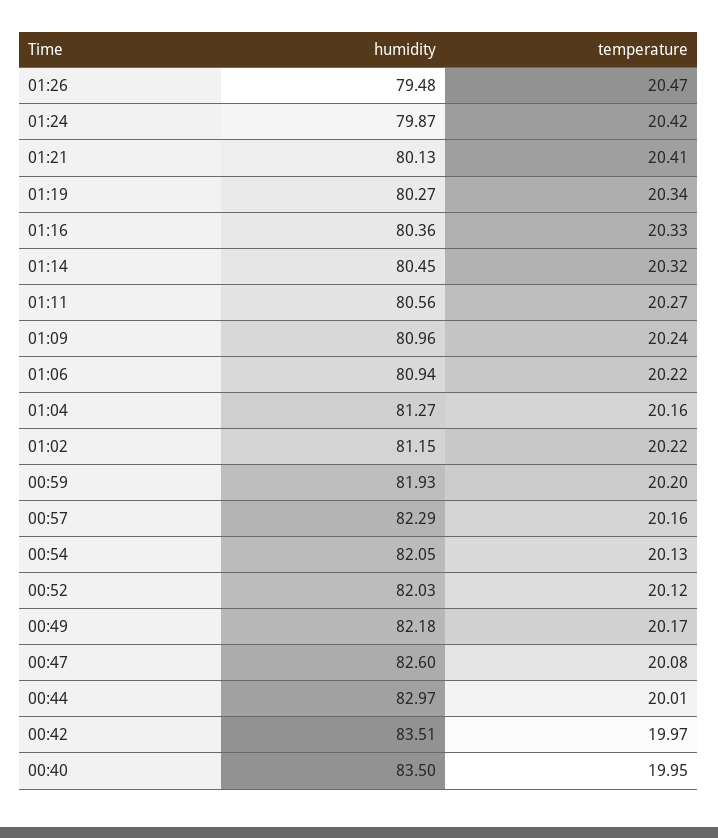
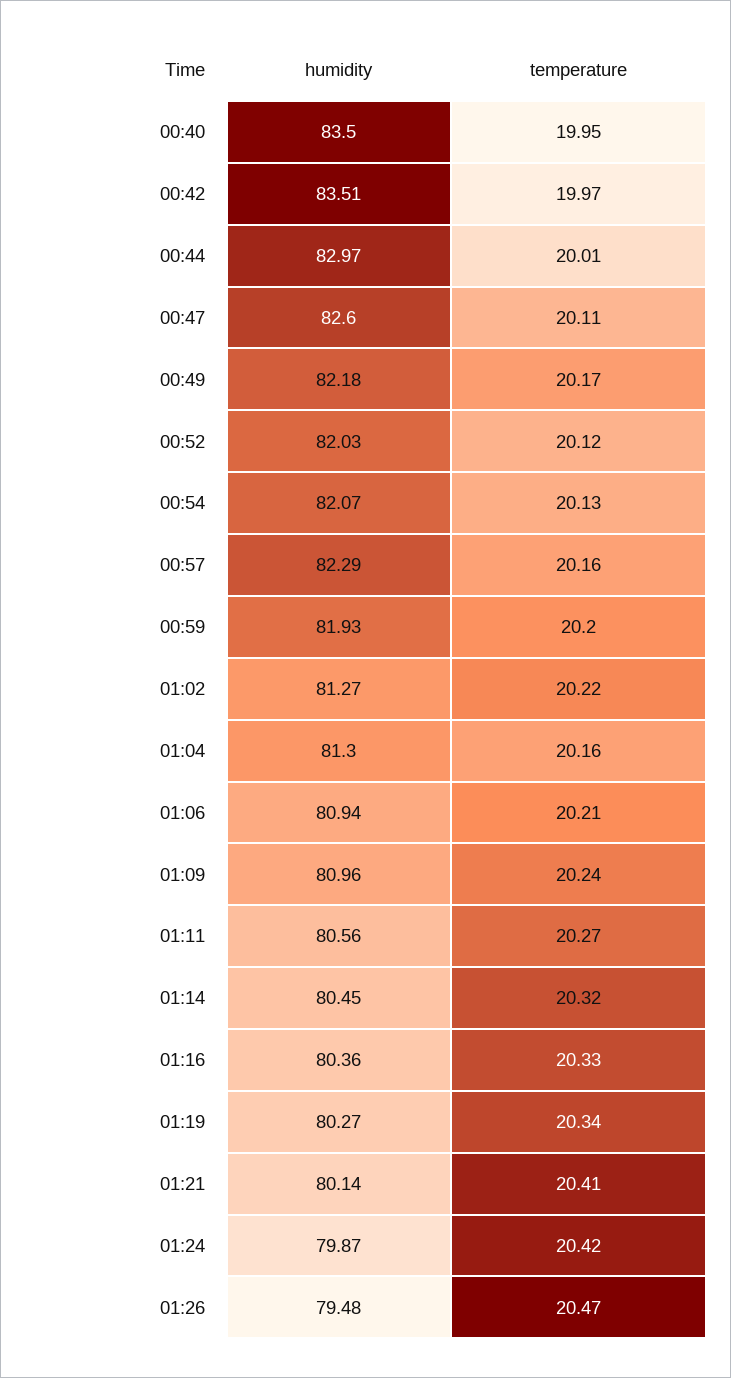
  {
    "humidity": {
      "01:26": 79.48,
      "01:24": 79.87,
-     "01:21": 80.13,
+     "01:21": 80.14,
      "01:19": 80.27,
      "01:16": 80.36,
      "01:14": 80.45,
      "01:11": 80.56,
      "01:09": 80.96,
      "01:06": 80.94,
-     "01:04": 81.27,
+     "01:04": 81.3,
-     "01:02": 81.15,
+     "01:02": 81.27,
      "00:59": 81.93,
      "00:57": 82.29,
-     "00:54": 82.05,
+     "00:54": 82.07,
      "00:52": 82.03,
      "00:49": 82.18,
      "00:47": 82.6,
      "00:44": 82.97,
      "00:42": 83.51,
      "00:40": 83.5
    },
    "temperature": {
      "01:26": 20.47,
      "01:24": 20.42,
      "01:21": 20.41,
      "01:19": 20.34,
      "01:16": 20.33,
      "01:14": 20.32,
      "01:11": 20.27,
      "01:09": 20.24,
-     "01:06": 20.22,
+     "01:06": 20.21,
      "01:04": 20.16,
      "01:02": 20.22,
      "00:59": 20.2,
      "00:57": 20.16,
      "00:54": 20.13,
      "00:52": 20.12,
      "00:49": 20.17,
-     "00:47": 20.08,
+     "00:47": 20.11,
      "00:44": 20.01,
      "00:42": 19.97,
      "00:40": 19.95
    }
  }

